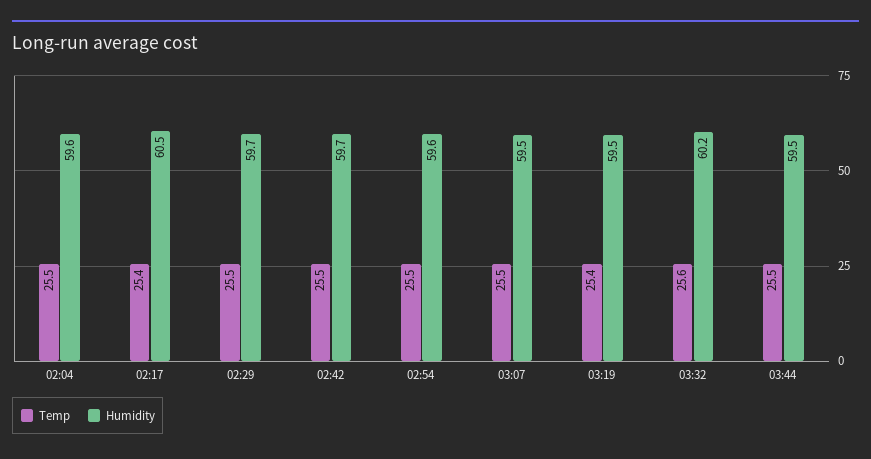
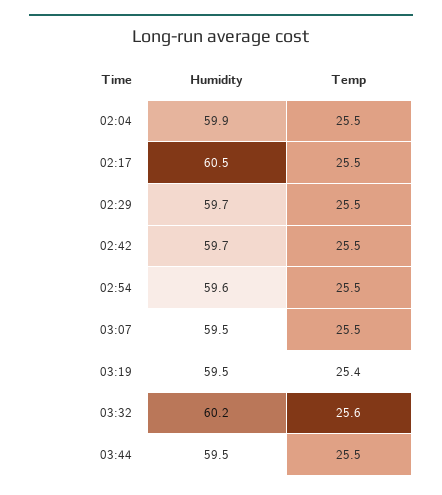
  {
    "Temp": {
      "02:04": 25.5,
-     "02:17": 25.4,
+     "02:17": 25.5,
      "02:29": 25.5,
      "02:42": 25.5,
      "02:54": 25.5,
      "03:07": 25.5,
      "03:19": 25.4,
      "03:32": 25.6,
      "03:44": 25.5
    },
    "Humidity": {
-     "02:04": 59.6,
+     "02:04": 59.9,
      "02:17": 60.5,
      "02:29": 59.7,
      "02:42": 59.7,
      "02:54": 59.6,
      "03:07": 59.5,
      "03:19": 59.5,
      "03:32": 60.2,
      "03:44": 59.5
    }
  }

